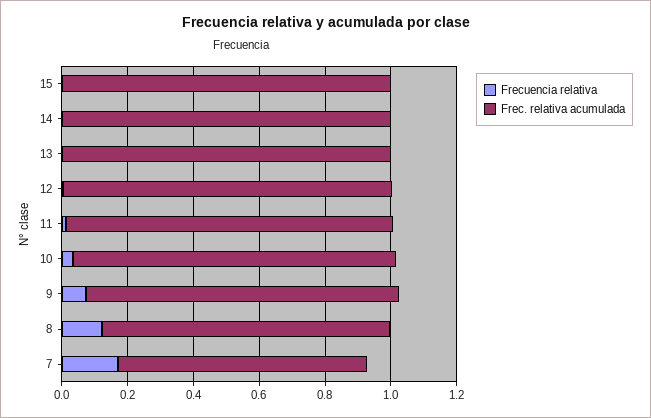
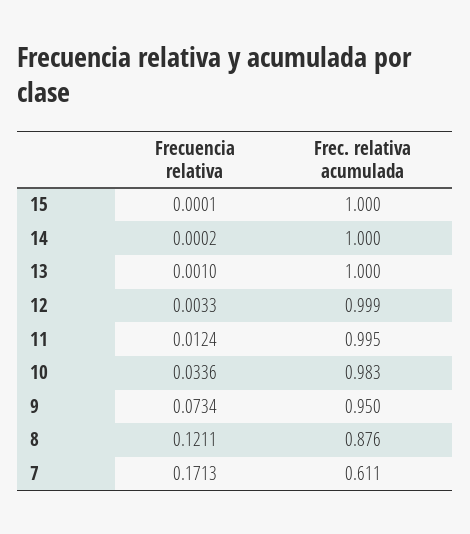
  {
    "Frecuencia relativa": {
      "15": 0.0001,
      "14": 0.0002,
      "13": 0.001,
      "12": 0.0033,
      "11": 0.0124,
      "10": 0.0336,
      "9": 0.0734,
      "8": 0.1211,
      "7": 0.1713
    },
    "Frec. relativa acumulada": {
      "15": 1,
      "14": 1,
      "13": 1,
      "12": 0.999,
      "11": 0.995,
      "10": 0.983,
      "9": 0.95,
      "8": 0.876,
-     "7": 0.75
+     "7": 0.611
    }
  }

